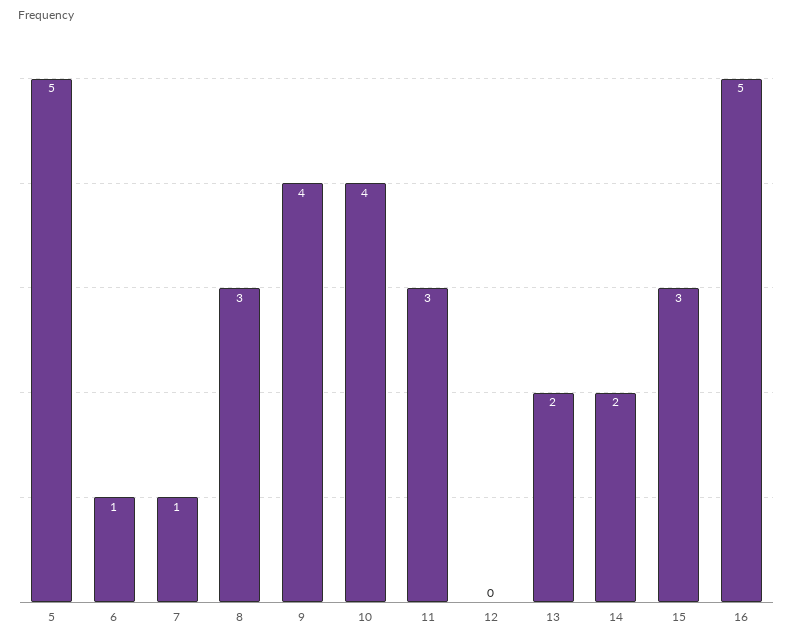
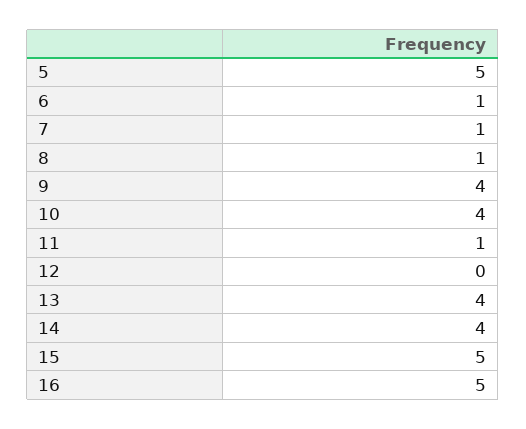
  {
    "5": 5,
    "6": 1,
    "7": 1,
-   "8": 3,
+   "8": 1,
    "9": 4,
    "10": 4,
-   "11": 3,
+   "11": 1,
    "12": 0,
-   "13": 2,
+   "13": 4,
-   "14": 2,
+   "14": 4,
-   "15": 3,
+   "15": 5,
    "16": 5
  }

